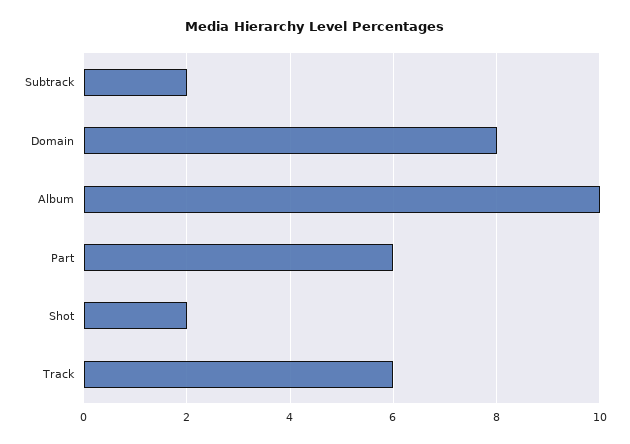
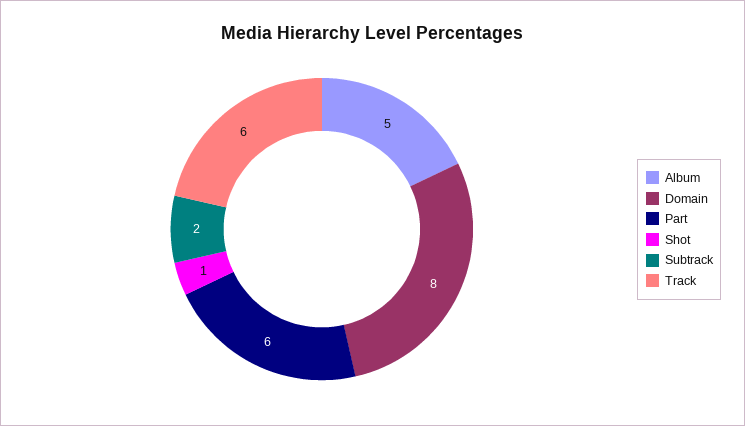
  {
    "Subtrack": 2,
    "Domain": 8,
-   "Album": 10,
+   "Album": 5,
    "Part": 6,
-   "Shot": 2,
+   "Shot": 1,
    "Track": 6
  }

